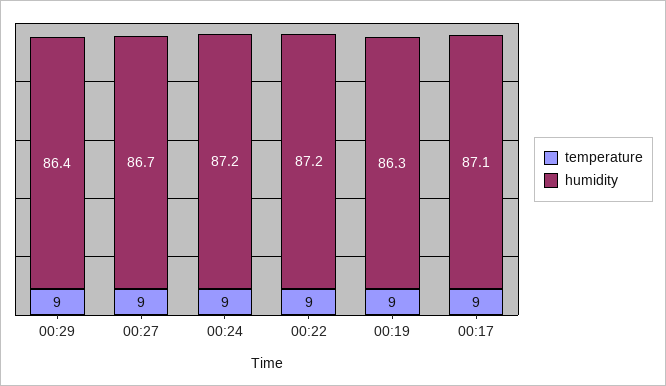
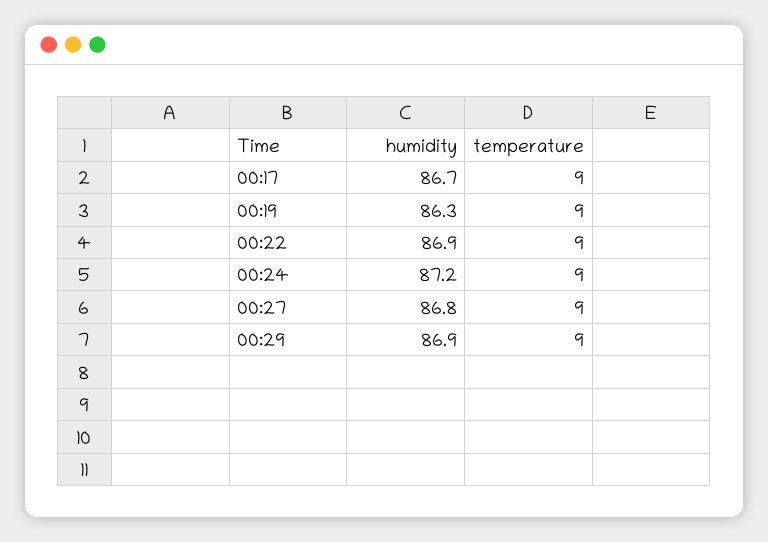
  {
    "temperature": {
      "00:29": 9,
      "00:27": 9,
      "00:24": 9,
      "00:22": 9,
      "00:19": 9,
      "00:17": 9
    },
    "humidity": {
-     "00:29": 86.4,
+     "00:29": 86.9,
-     "00:27": 86.7,
+     "00:27": 86.8,
      "00:24": 87.2,
-     "00:22": 87.2,
+     "00:22": 86.9,
      "00:19": 86.3,
-     "00:17": 87.1
+     "00:17": 86.7
    }
  }

